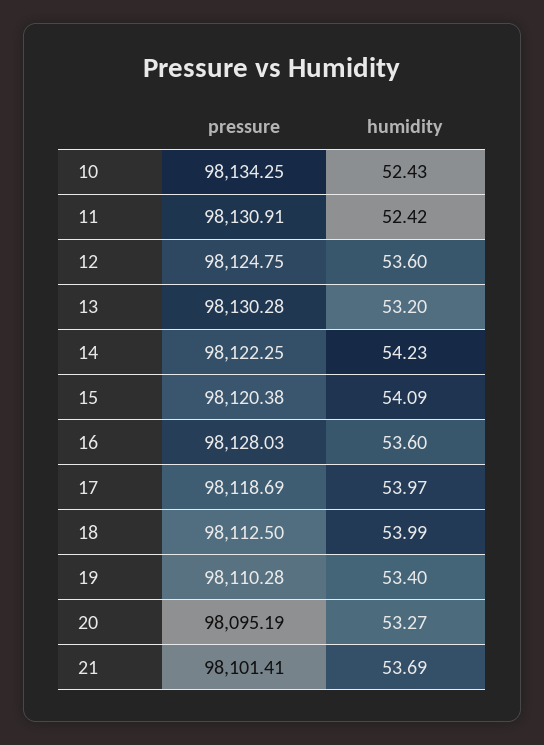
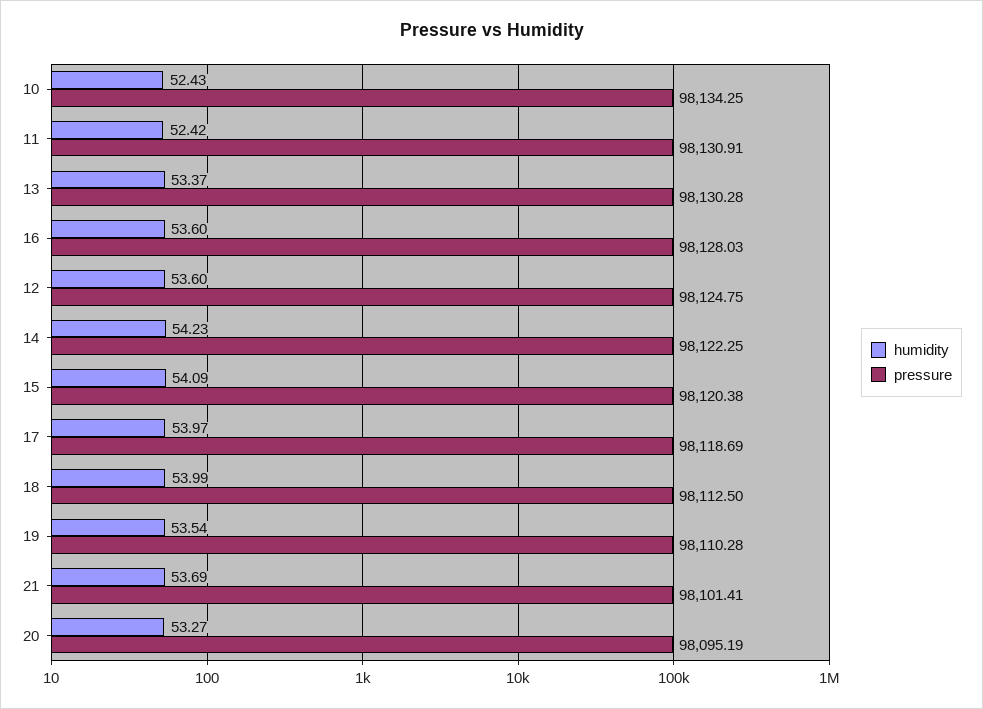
  {
    "pressure": {
      "10": 98134.25,
      "11": 98130.91,
      "12": 98124.75,
      "13": 98130.28,
      "14": 98122.25,
      "15": 98120.38,
      "16": 98128.03,
      "17": 98118.69,
      "18": 98112.5,
      "19": 98110.28,
      "20": 98095.19,
      "21": 98101.41
    },
    "humidity": {
      "10": 52.43,
      "11": 52.42,
      "12": 53.6,
-     "13": 53.2,
+     "13": 53.37,
      "14": 54.23,
      "15": 54.09,
      "16": 53.6,
      "17": 53.97,
      "18": 53.99,
-     "19": 53.4,
+     "19": 53.54,
      "20": 53.27,
      "21": 53.69
    }
  }

